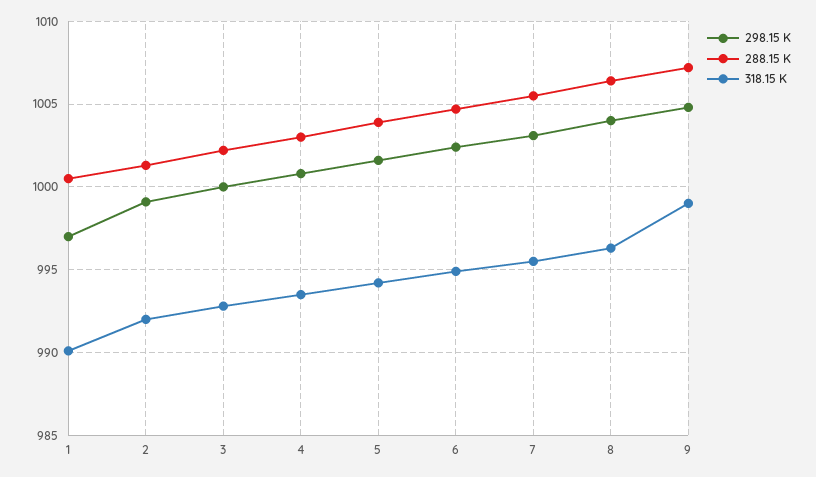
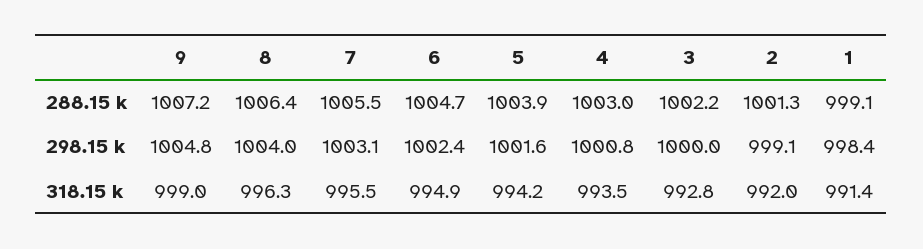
  {
    "298.15 K": {
-     "1": 997,
+     "1": 998.4,
      "2": 999.1,
      "3": 1000,
      "4": 1000.8,
      "5": 1001.6,
      "6": 1002.4,
      "7": 1003.1,
      "8": 1004,
      "9": 1004.8
    },
    "288.15 K": {
-     "1": 1000.5,
+     "1": 999.1,
      "2": 1001.3,
      "3": 1002.2,
      "4": 1003,
      "5": 1003.9,
      "6": 1004.7,
      "7": 1005.5,
      "8": 1006.4,
      "9": 1007.2
    },
    "318.15 K": {
-     "1": 990,
+     "1": 991.4,
      "2": 992,
      "3": 992.8,
      "4": 993.5,
      "5": 994.2,
      "6": 994.9,
      "7": 995.5,
      "8": 996.3,
      "9": 999
    }
  }

